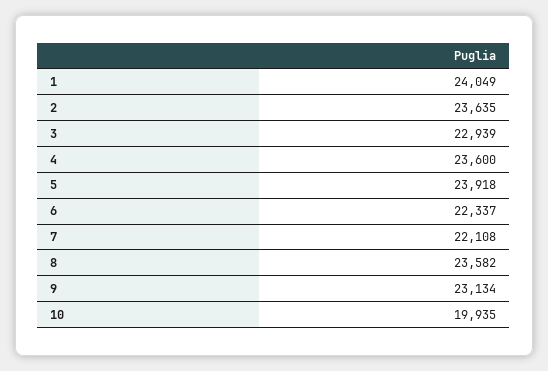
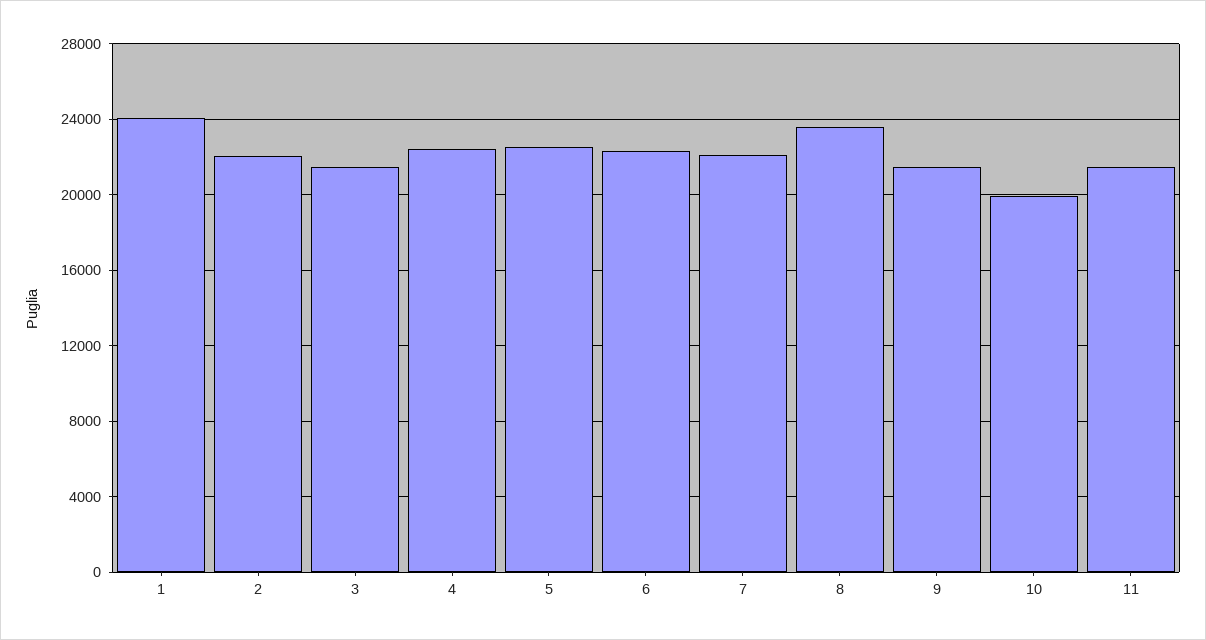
  {
    "1": 24049,
-   "2": 23635,
+   "2": 22000,
-   "3": 22939,
+   "3": 21500,
-   "4": 23600,
+   "4": 22500,
-   "5": 23918,
+   "5": 22500,
    "6": 22337,
    "7": 22108,
    "8": 23582,
-   "9": 23134,
+   "9": 21500,
-   "10": 19935
+   "10": 19935,
+   "11": 21500
  }

